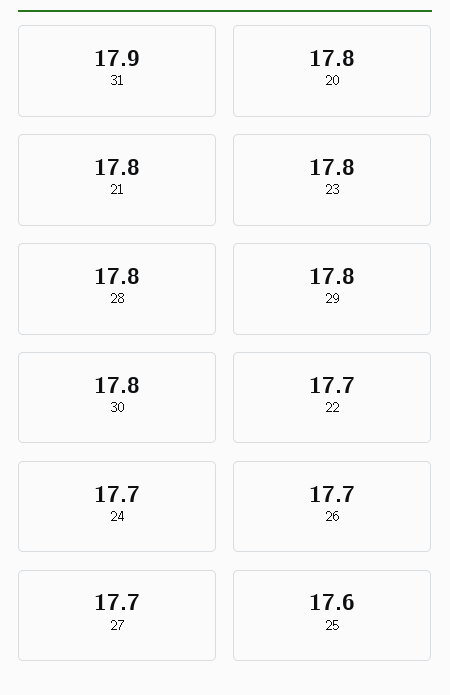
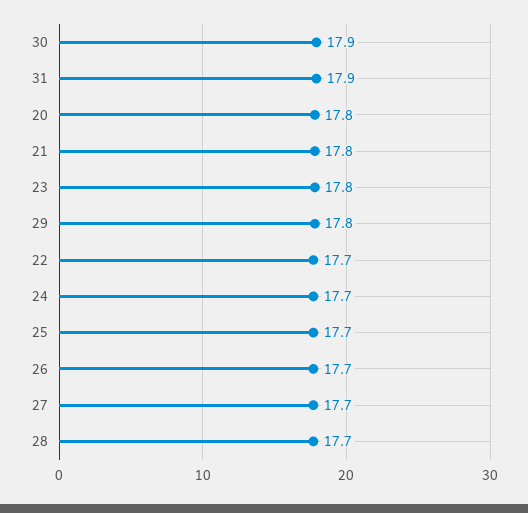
  {
    "31": 17.9,
    "20": 17.8,
    "21": 17.8,
    "23": 17.8,
-   "28": 17.8,
+   "28": 17.7,
    "29": 17.8,
-   "30": 17.8,
+   "30": 17.9,
    "22": 17.7,
    "24": 17.7,
    "26": 17.7,
    "27": 17.7,
-   "25": 17.6
+   "25": 17.7
  }

